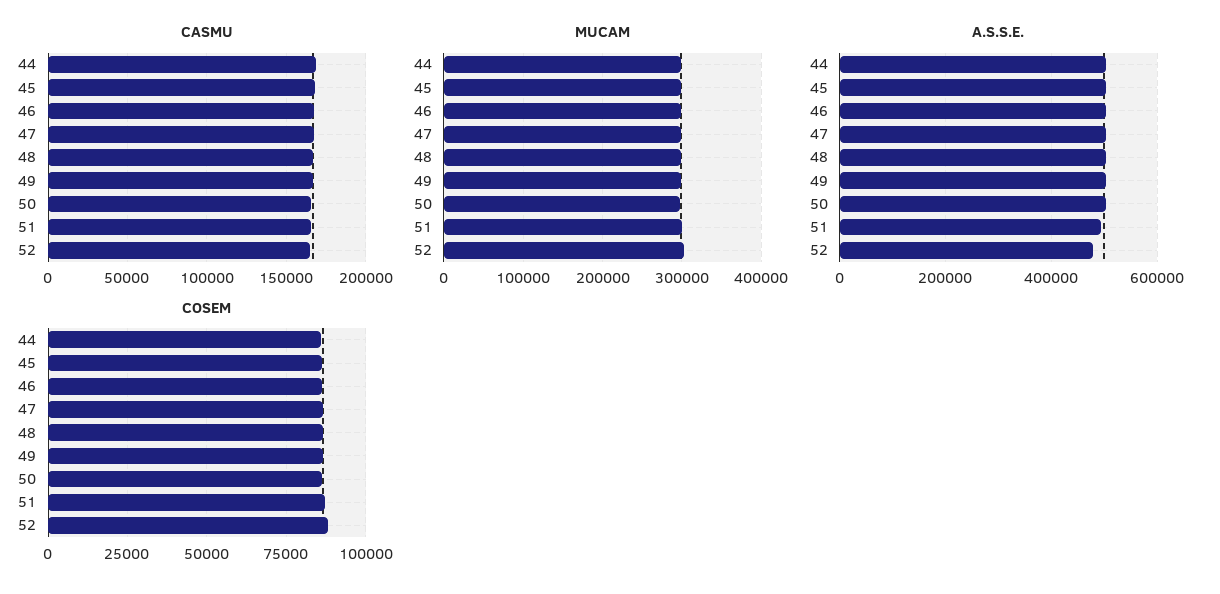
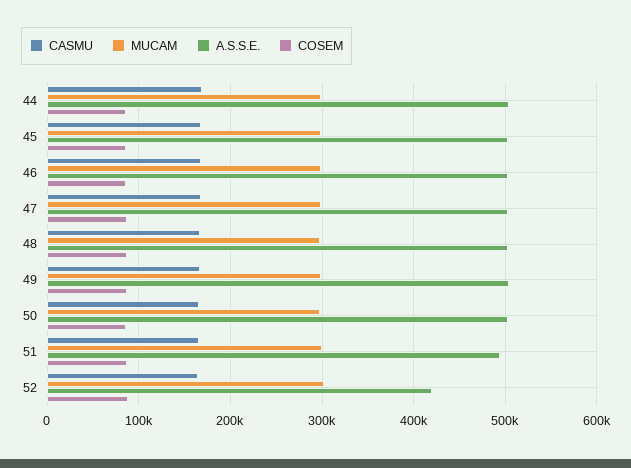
  {
    "CASMU": {
      "44": 170000,
      "45": 170000,
      "46": 170000,
      "47": 165000,
      "48": 165000,
      "49": 165000,
      "50": 165000,
      "51": 165000,
      "52": 165000
    },
    "MUCAM": {
      "44": 300000,
      "45": 300000,
      "46": 300000,
      "47": 300000,
      "48": 300000,
      "49": 300000,
      "50": 300000,
      "51": 300000,
      "52": 300000
    },
    "A.S.S.E.": {
      "44": 500000,
      "45": 500000,
      "46": 500000,
      "47": 500000,
      "48": 500000,
      "49": 500000,
      "50": 500000,
      "51": 490000,
-     "52": 480000
+     "52": 420000
    },
    "COSEM": {
      "44": 85000,
      "45": 85000,
      "46": 87500,
      "47": 87500,
      "48": 87500,
      "49": 87500,
      "50": 85000,
      "51": 87500,
      "52": 87500
    }
  }

